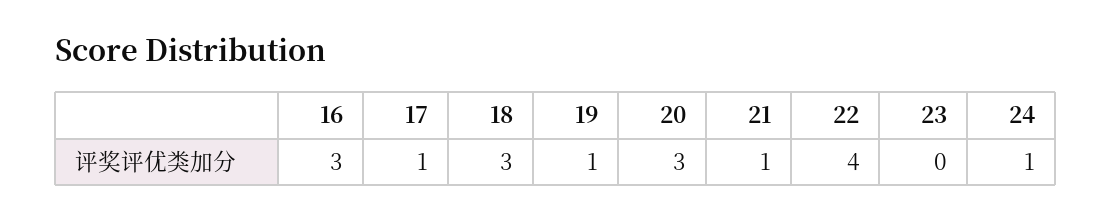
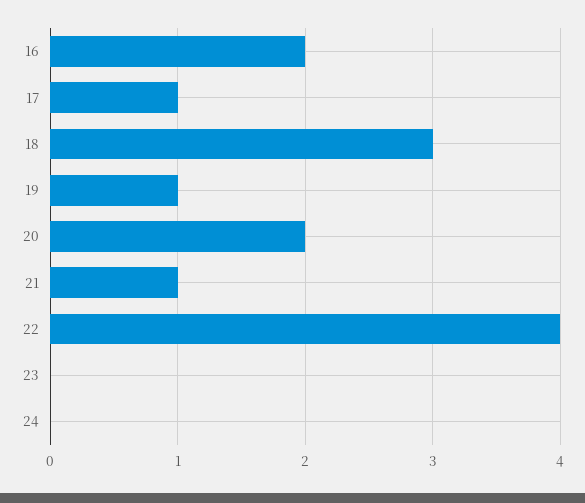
  {
-   "16": 3,
+   "16": 2,
    "17": 1,
    "18": 3,
    "19": 1,
-   "20": 3,
+   "20": 2,
    "21": 1,
    "22": 4,
    "23": 0,
-   "24": 1
+   "24": 0
  }

